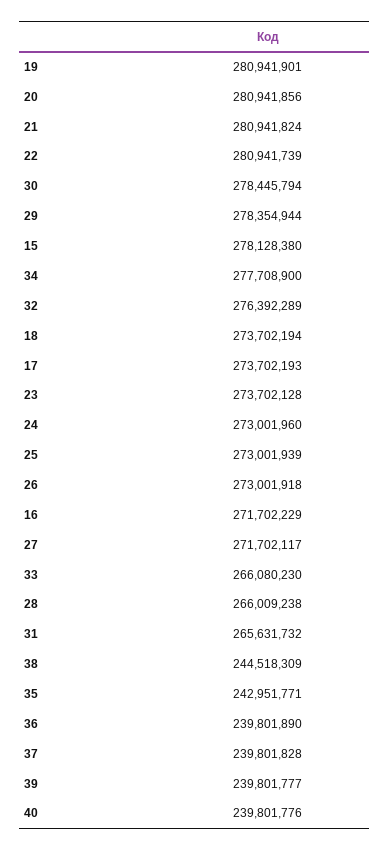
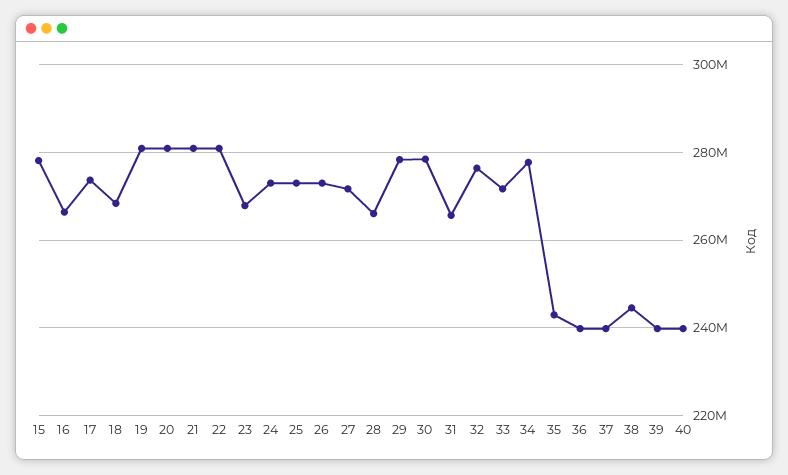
  {
    "19": 280941901,
    "20": 280941856,
    "21": 280941824,
    "22": 280941739,
    "30": 278445794,
    "29": 278354944,
    "15": 278128380,
    "34": 277708900,
    "32": 276392289,
-   "18": 273702194,
+   "18": 268000000,
    "17": 273702193,
-   "23": 273702128,
+   "23": 268000000,
    "24": 273001960,
    "25": 273001939,
    "26": 273001918,
-   "16": 271702229,
+   "16": 266000000,
    "27": 271702117,
-   "33": 266080230,
+   "33": 272000000,
    "28": 266009238,
    "31": 265631732,
    "38": 244518309,
    "35": 242951771,
    "36": 239801890,
    "37": 239801828,
    "39": 239801777,
    "40": 239801776
  }

